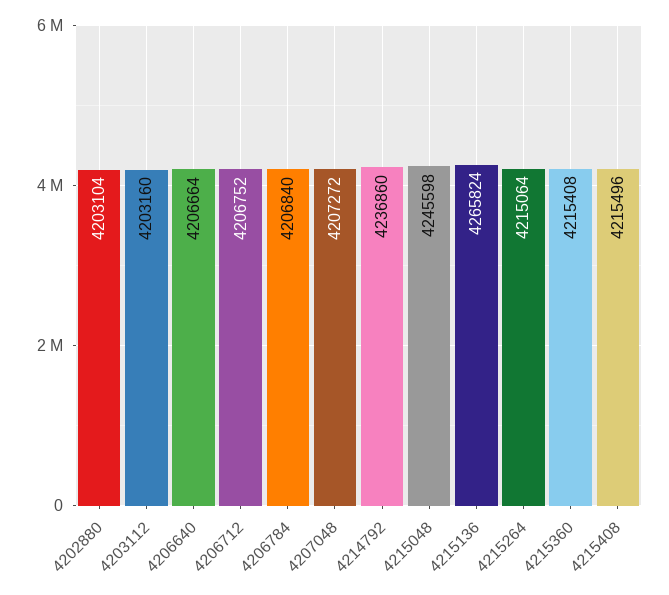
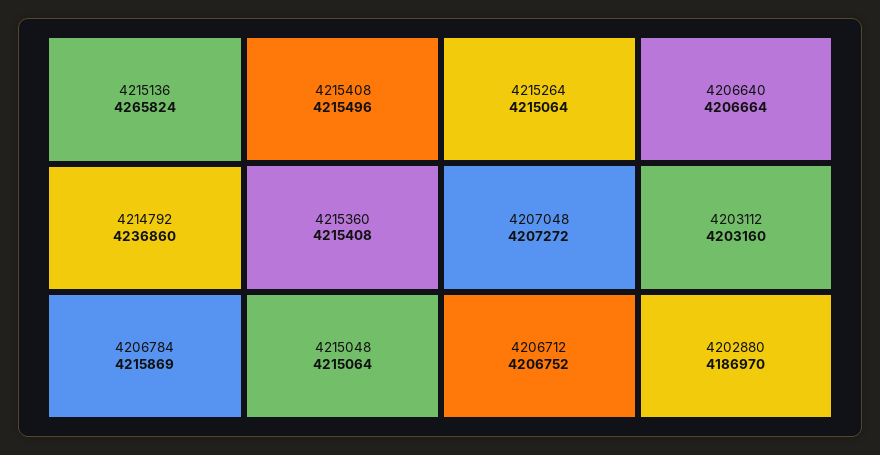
  {
-   "4202880": 4203104,
+   "4202880": 4186970,
    "4203112": 4203160,
    "4206640": 4206664,
    "4206712": 4206752,
-   "4206784": 4206840,
+   "4206784": 4215869,
    "4207048": 4207272,
    "4214792": 4236860,
-   "4215048": 4245598,
+   "4215048": 4215064,
    "4215136": 4265824,
    "4215264": 4215064,
    "4215360": 4215408,
    "4215408": 4215496
  }

